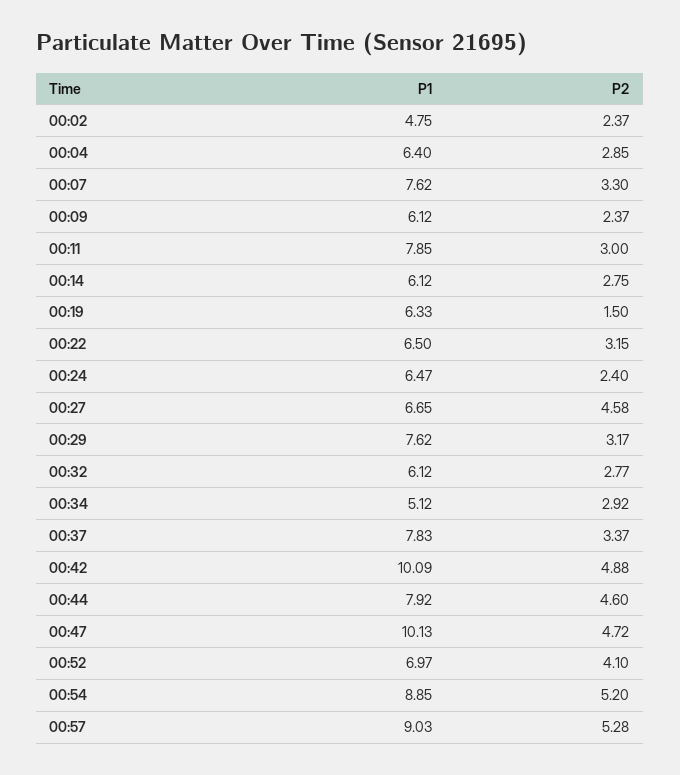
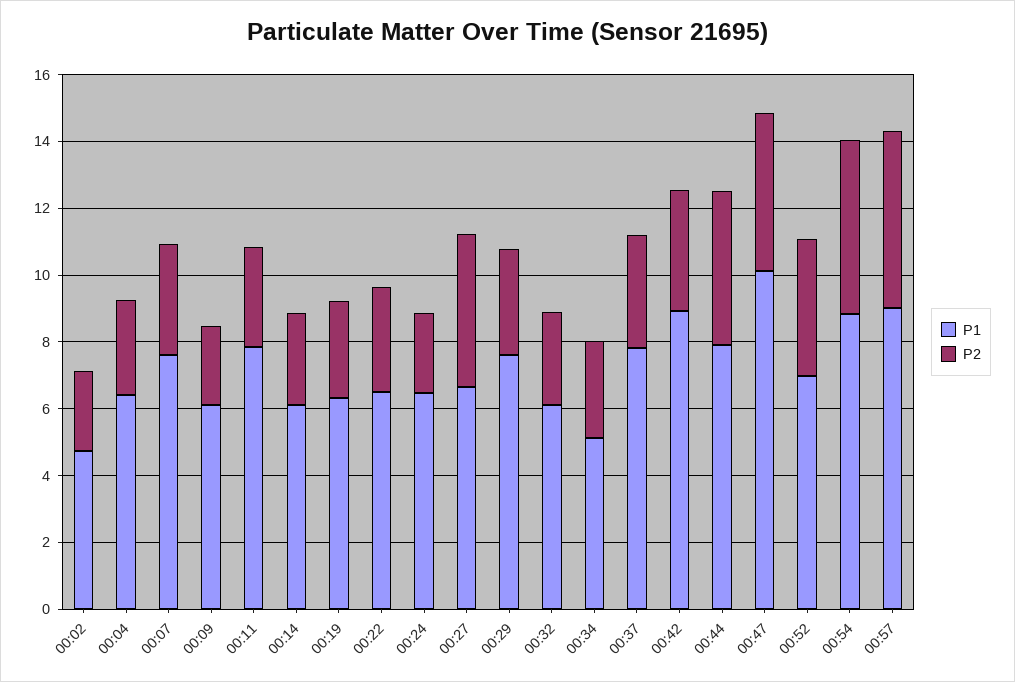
  {
    "P1": {
      "00:02": 4.75,
      "00:04": 6.4,
      "00:07": 7.62,
      "00:09": 6.12,
      "00:11": 7.85,
      "00:14": 6.12,
      "00:19": 6.33,
      "00:22": 6.5,
      "00:24": 6.47,
      "00:27": 6.65,
      "00:29": 7.62,
      "00:32": 6.12,
      "00:34": 5.12,
      "00:37": 7.83,
-     "00:42": 10.09,
+     "00:42": 9,
      "00:44": 7.92,
      "00:47": 10.13,
      "00:52": 6.97,
      "00:54": 8.85,
      "00:57": 9.03
    },
    "P2": {
      "00:02": 2.37,
      "00:04": 2.85,
      "00:07": 3.3,
      "00:09": 2.37,
      "00:11": 3,
      "00:14": 2.75,
-     "00:19": 1.5,
+     "00:19": 3,
      "00:22": 3.15,
      "00:24": 2.4,
      "00:27": 4.58,
      "00:29": 3.17,
      "00:32": 2.77,
      "00:34": 2.92,
      "00:37": 3.37,
-     "00:42": 4.88,
+     "00:42": 3.5,
      "00:44": 4.6,
      "00:47": 4.72,
      "00:52": 4.1,
      "00:54": 5.2,
      "00:57": 5.28
    }
  }

